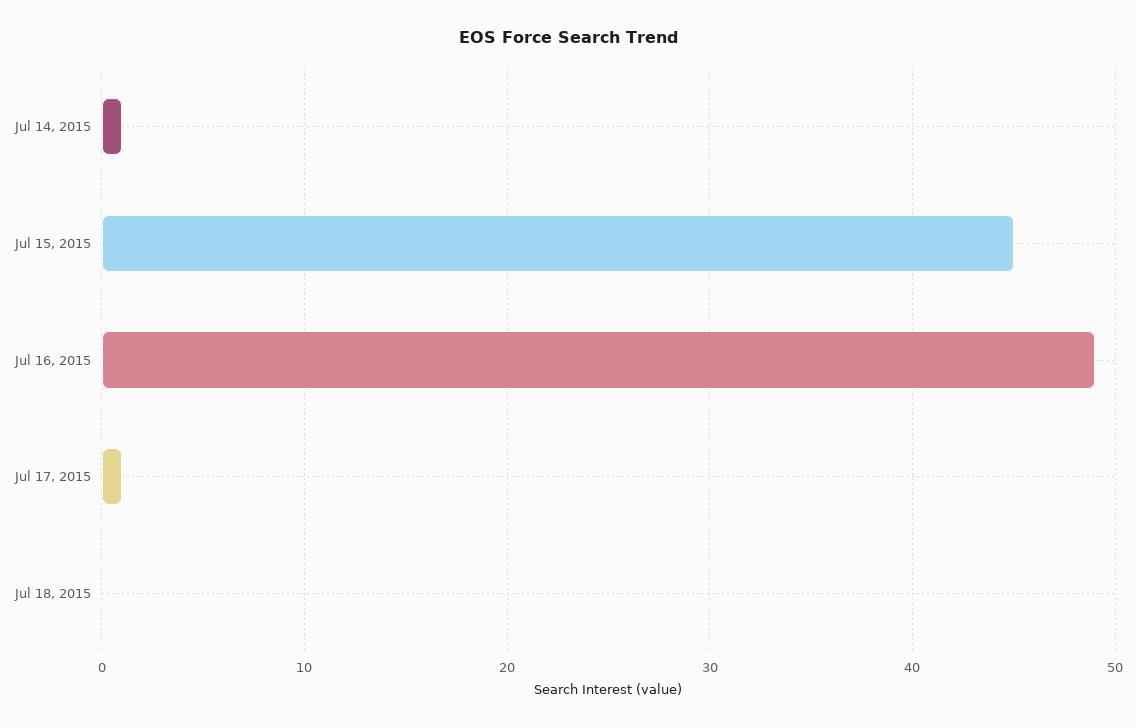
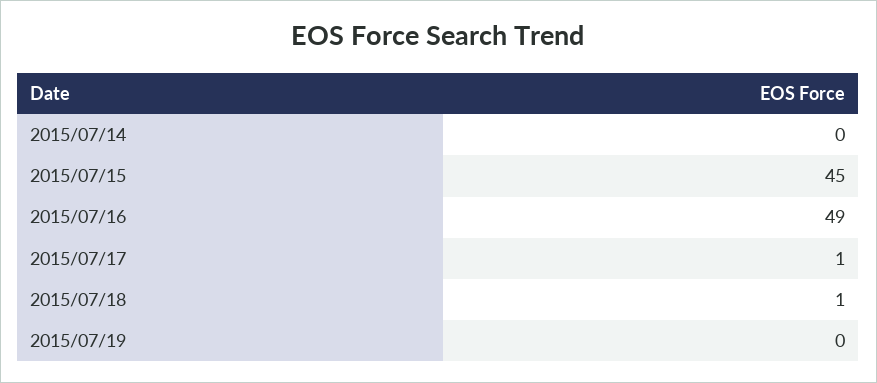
  {
-   "Jul 14, 2015": 1,
+   "Jul 14, 2015": 0,
    "Jul 15, 2015": 45,
    "Jul 16, 2015": 49,
    "Jul 17, 2015": 1,
-   "Jul 18, 2015": 0
+   "Jul 18, 2015": 1,
+   "2015/07/19": 0
  }

